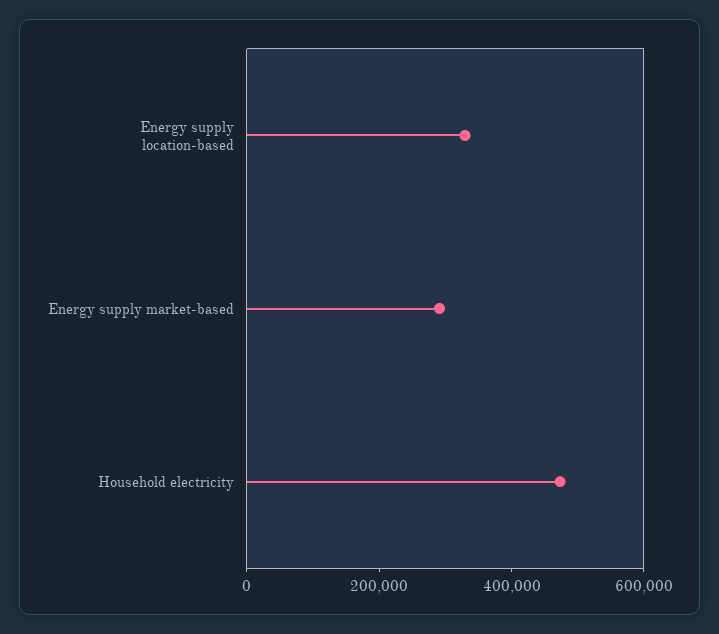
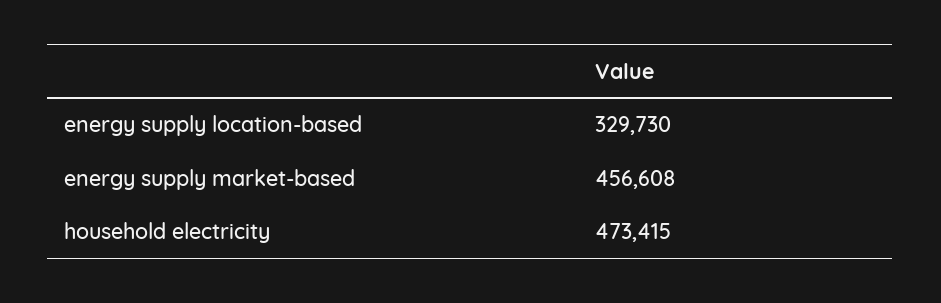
  {
    "Energy supply location-based": 329730,
-   "Energy supply market-based": 300000,
+   "Energy supply market-based": 456608,
    "Household electricity": 473415
  }

